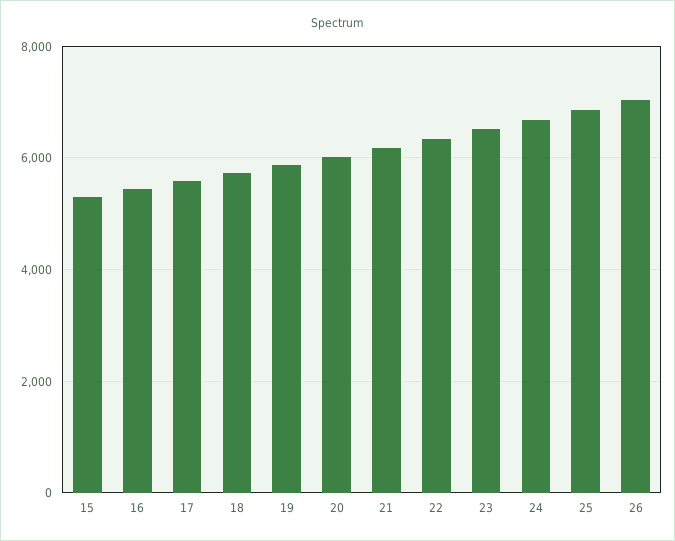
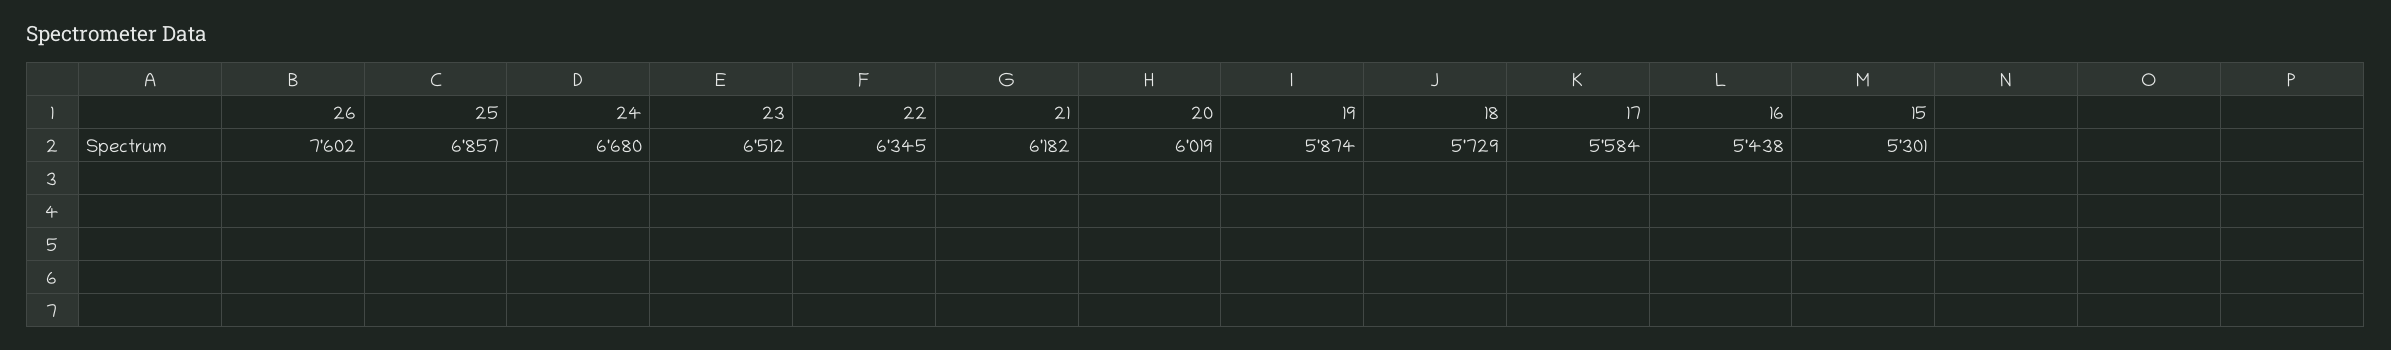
  {
    "15": 5301,
    "16": 5438,
    "17": 5584,
    "18": 5729,
    "19": 5874,
    "20": 6019,
    "21": 6182,
    "22": 6345,
    "23": 6512,
    "24": 6680,
    "25": 6857,
-   "26": 7000
+   "26": 7602
  }

